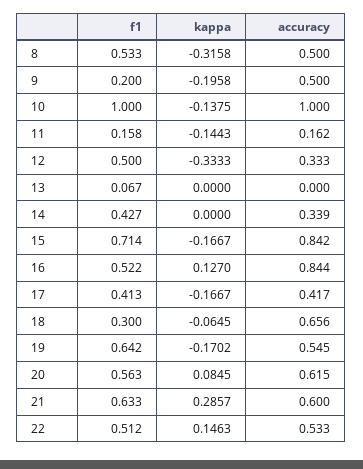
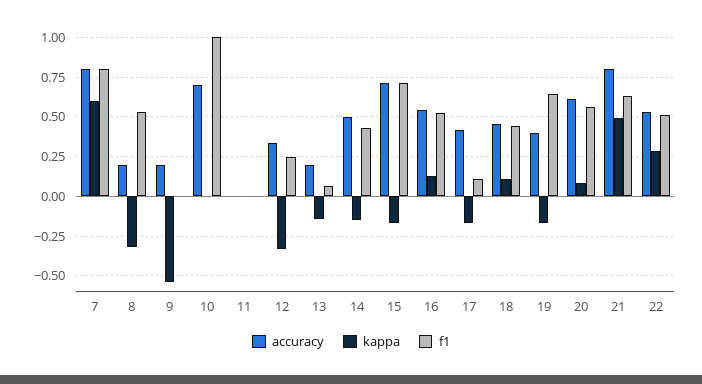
  {
    "f1": {
      "8": 0.533,
-     "9": 0.2,
+     "9": 0,
      "10": 1,
-     "11": 0.158,
+     "11": 0,
-     "12": 0.5,
+     "12": 0.25,
      "13": 0.067,
      "14": 0.427,
      "15": 0.714,
      "16": 0.522,
-     "17": 0.413,
+     "17": 0.1,
-     "18": 0.3,
+     "18": 0.45,
      "19": 0.642,
      "20": 0.563,
      "21": 0.633,
-     "22": 0.512
+     "22": 0.512,
+     "7": 0.8
    },
    "kappa": {
      "8": -0.3158,
-     "9": -0.1958,
+     "9": -0.55,
-     "10": -0.1375,
+     "10": 0,
-     "11": -0.1443,
+     "11": 0,
      "12": -0.3333,
-     "13": 0,
+     "13": -0.15,
-     "14": 0,
+     "14": -0.15,
      "15": -0.1667,
      "16": 0.127,
      "17": -0.1667,
-     "18": -0.0645,
+     "18": 0.1,
      "19": -0.1702,
      "20": 0.0845,
-     "21": 0.2857,
+     "21": 0.5,
-     "22": 0.1463
+     "22": 0.3,
+     "7": 0.6
    },
    "accuracy": {
-     "8": 0.5,
+     "8": 0.2,
-     "9": 0.5,
+     "9": 0.2,
-     "10": 1,
+     "10": 0.7,
-     "11": 0.162,
+     "11": 0,
      "12": 0.333,
-     "13": 0,
+     "13": 0.2,
-     "14": 0.339,
+     "14": 0.5,
-     "15": 0.842,
+     "15": 0.7,
-     "16": 0.844,
+     "16": 0.55,
      "17": 0.417,
-     "18": 0.656,
+     "18": 0.45,
-     "19": 0.545,
+     "19": 0.4,
      "20": 0.615,
-     "21": 0.6,
+     "21": 0.8,
-     "22": 0.533
+     "22": 0.533,
+     "7": 0.8
    }
  }

